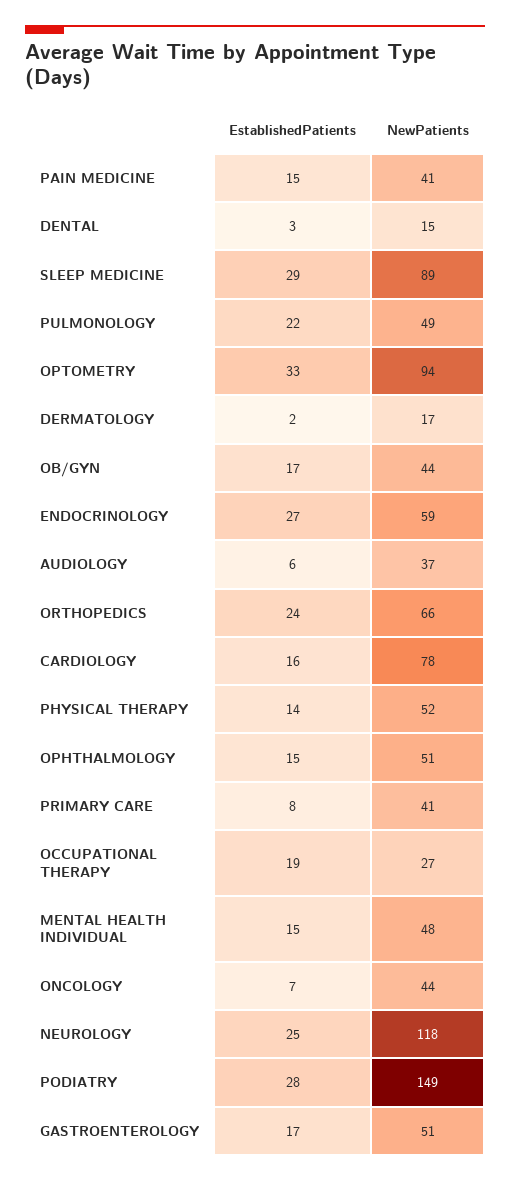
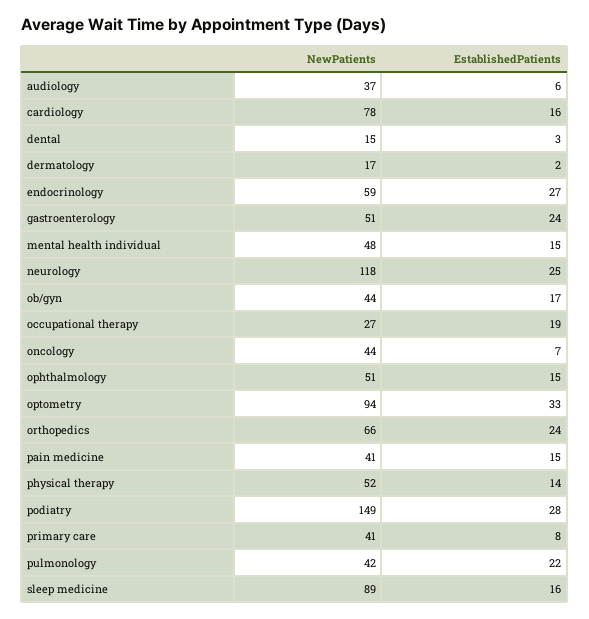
  {
    "EstablishedPatients": {
      "PAIN MEDICINE": 15,
      "DENTAL": 3,
-     "SLEEP MEDICINE": 29,
+     "SLEEP MEDICINE": 16,
      "PULMONOLOGY": 22,
      "OPTOMETRY": 33,
      "DERMATOLOGY": 2,
      "OB/GYN": 17,
      "ENDOCRINOLOGY": 27,
      "AUDIOLOGY": 6,
      "ORTHOPEDICS": 24,
      "CARDIOLOGY": 16,
      "PHYSICAL THERAPY": 14,
      "OPHTHALMOLOGY": 15,
      "PRIMARY CARE": 8,
      "OCCUPATIONAL THERAPY": 19,
      "MENTAL HEALTH INDIVIDUAL": 15,
      "ONCOLOGY": 7,
      "NEUROLOGY": 25,
      "PODIATRY": 28,
-     "GASTROENTEROLOGY": 17
+     "GASTROENTEROLOGY": 24
    },
    "NewPatients": {
      "PAIN MEDICINE": 41,
      "DENTAL": 15,
      "SLEEP MEDICINE": 89,
-     "PULMONOLOGY": 49,
+     "PULMONOLOGY": 42,
      "OPTOMETRY": 94,
      "DERMATOLOGY": 17,
      "OB/GYN": 44,
      "ENDOCRINOLOGY": 59,
      "AUDIOLOGY": 37,
      "ORTHOPEDICS": 66,
      "CARDIOLOGY": 78,
      "PHYSICAL THERAPY": 52,
      "OPHTHALMOLOGY": 51,
      "PRIMARY CARE": 41,
      "OCCUPATIONAL THERAPY": 27,
      "MENTAL HEALTH INDIVIDUAL": 48,
      "ONCOLOGY": 44,
      "NEUROLOGY": 118,
      "PODIATRY": 149,
      "GASTROENTEROLOGY": 51
    }
  }

